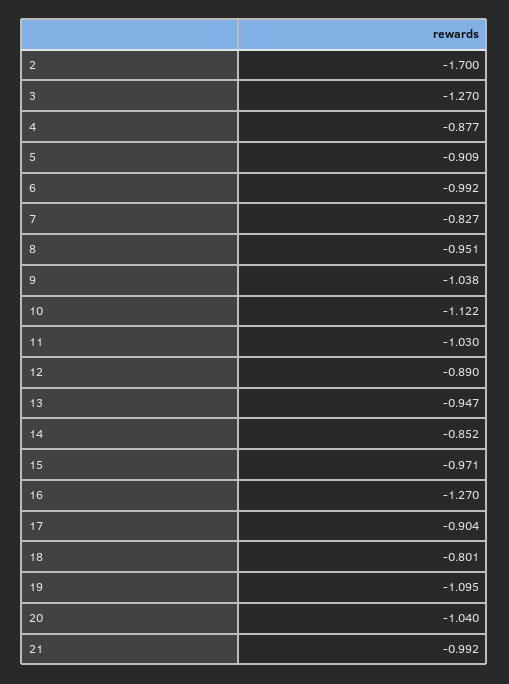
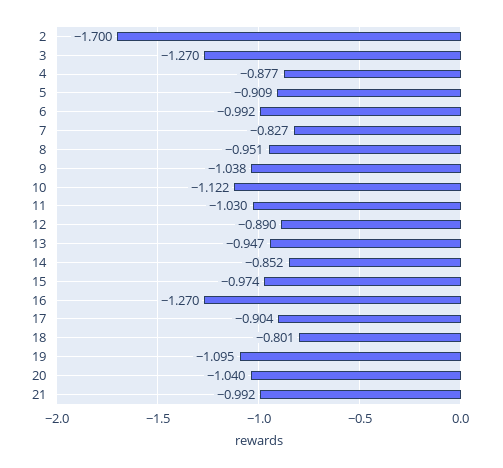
  {
    "2": -1.7,
    "3": -1.27,
    "4": -0.877,
    "5": -0.909,
    "6": -0.992,
    "7": -0.827,
    "8": -0.951,
    "9": -1.038,
    "10": -1.122,
    "11": -1.03,
    "12": -0.89,
    "13": -0.947,
    "14": -0.852,
-   "15": -0.971,
+   "15": -0.974,
    "16": -1.27,
    "17": -0.904,
    "18": -0.801,
    "19": -1.095,
    "20": -1.04,
    "21": -0.992
  }

